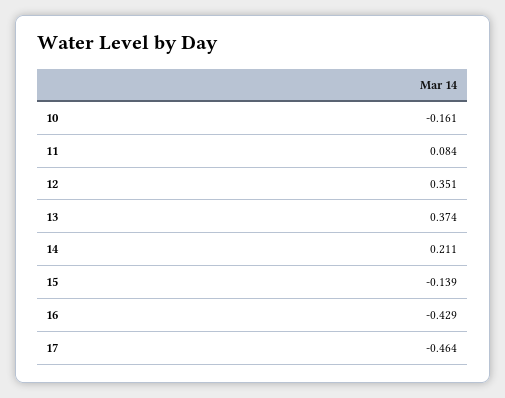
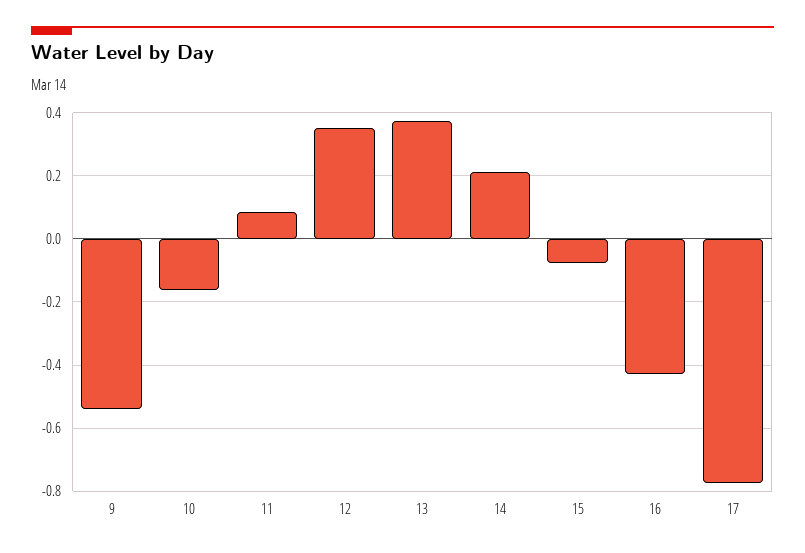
  {
    "10": -0.161,
    "11": 0.084,
    "12": 0.351,
    "13": 0.374,
    "14": 0.211,
-   "15": -0.139,
+   "15": -0.08,
    "16": -0.429,
-   "17": -0.464
+   "17": -0.78,
+   "9": -0.54
  }

